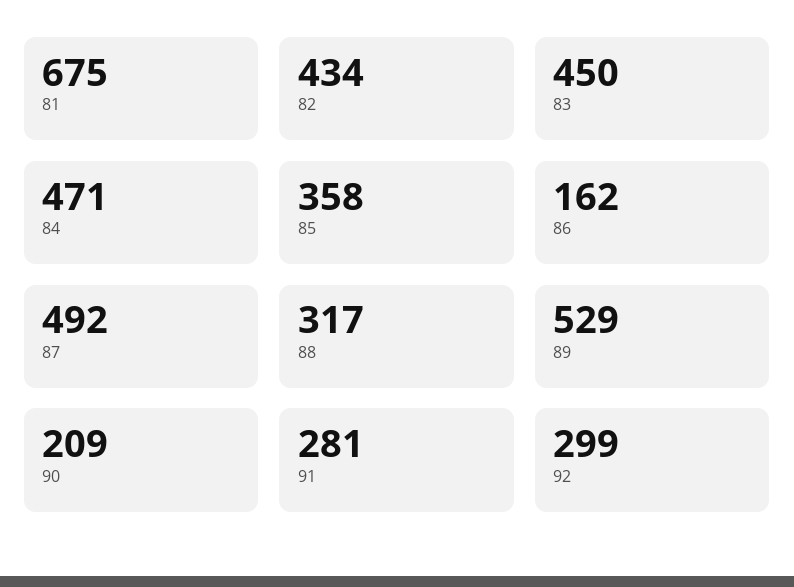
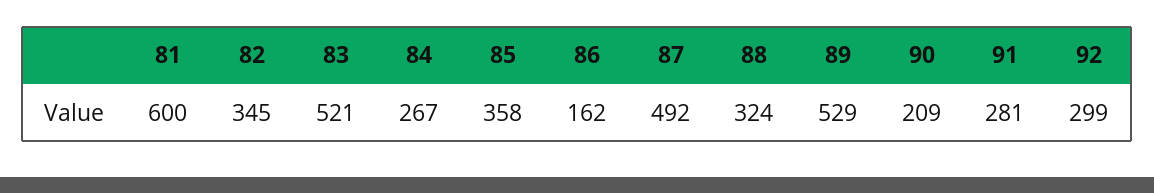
  {
-   "81": 675,
+   "81": 600,
-   "82": 434,
+   "82": 345,
-   "83": 450,
+   "83": 521,
-   "84": 471,
+   "84": 267,
    "85": 358,
    "86": 162,
    "87": 492,
-   "88": 317,
+   "88": 324,
    "89": 529,
    "90": 209,
    "91": 281,
    "92": 299
  }

